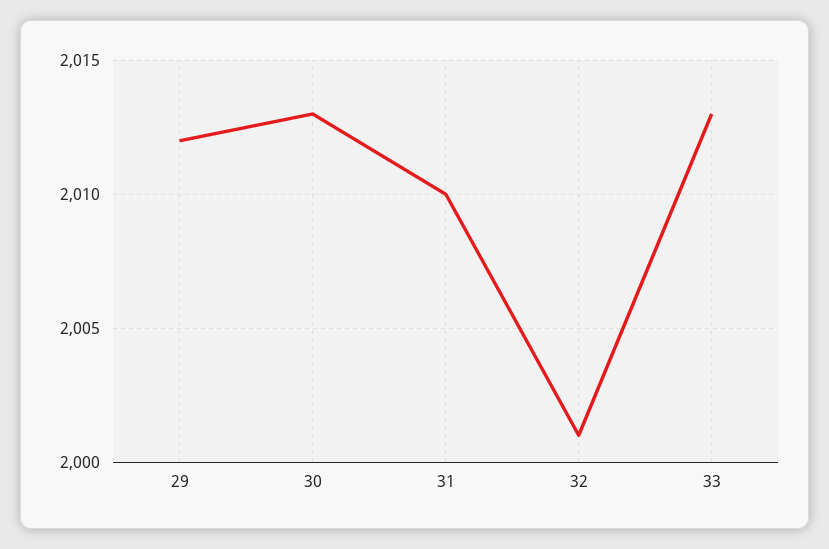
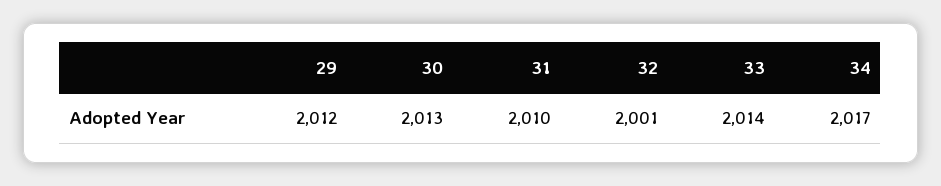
  {
    "29": 2012,
    "30": 2013,
    "31": 2010,
    "32": 2001,
-   "33": 2013
+   "33": 2014,
+   "34": 2017
  }

